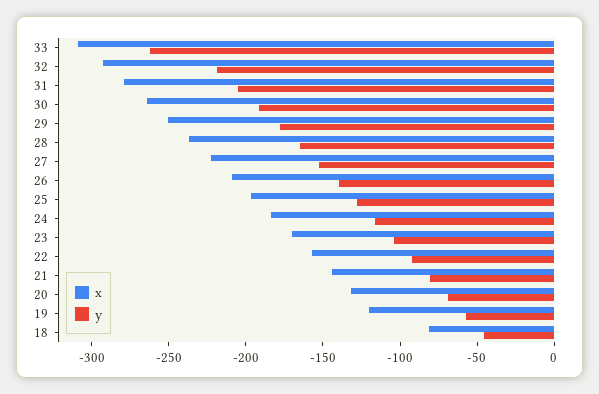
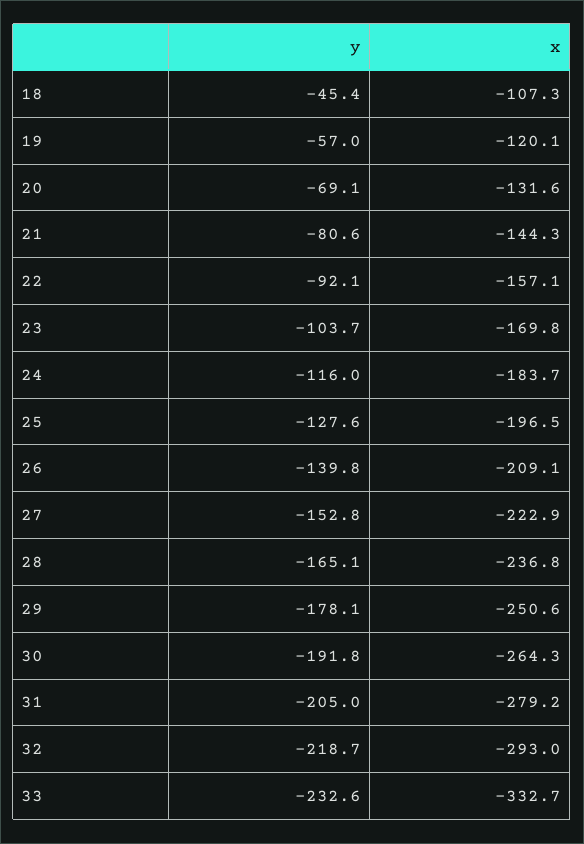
  {
    "x": {
-     "33": -310,
+     "33": -332.7,
      "32": -293,
      "31": -279.2,
      "30": -264.3,
      "29": -250.6,
      "28": -236.8,
      "27": -222.9,
      "26": -209.1,
      "25": -196.5,
      "24": -183.7,
      "23": -169.8,
      "22": -157.1,
      "21": -144.3,
      "20": -131.6,
      "19": -120.1,
-     "18": -80
+     "18": -107.3
    },
    "y": {
-     "33": -260,
+     "33": -232.6,
      "32": -218.7,
      "31": -205,
      "30": -191.8,
      "29": -178.1,
      "28": -165.1,
      "27": -152.8,
      "26": -139.8,
      "25": -127.6,
      "24": -116,
      "23": -103.7,
      "22": -92.1,
      "21": -80.6,
      "20": -69.1,
      "19": -57,
      "18": -45.4
    }
  }

